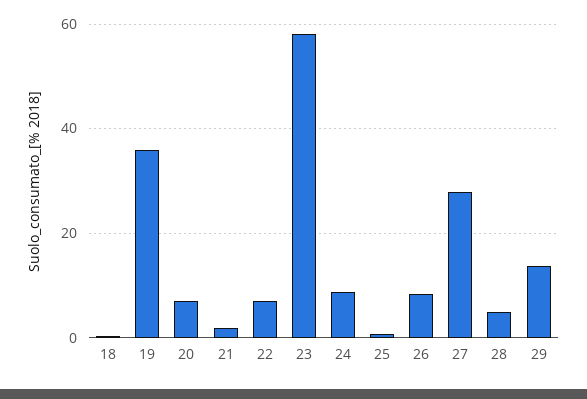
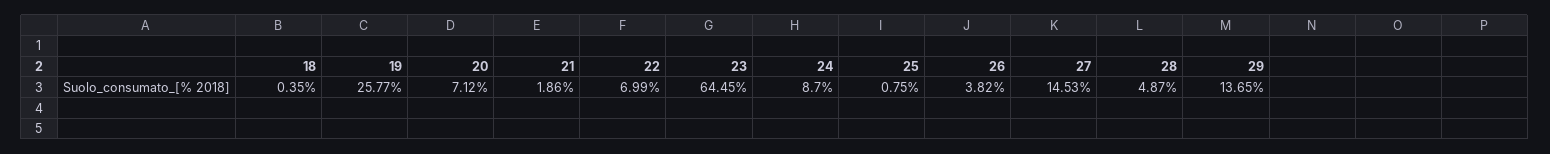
  {
    "18": 0.35,
-   "19": 36,
+   "19": 25.77,
    "20": 7.12,
    "21": 1.86,
    "22": 6.99,
-   "23": 58,
+   "23": 64.45,
    "24": 8.7,
    "25": 0.75,
-   "26": 8,
+   "26": 3.82,
-   "27": 28,
+   "27": 14.53,
    "28": 4.87,
    "29": 13.65
  }

